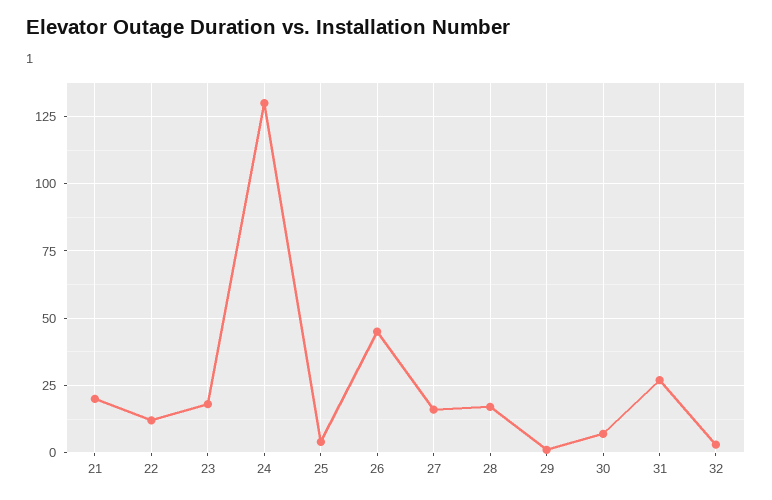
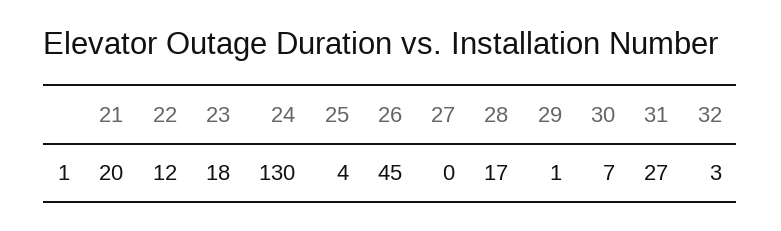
  {
    "21": 20,
    "22": 12,
    "23": 18,
    "24": 130,
    "25": 4,
    "26": 45,
-   "27": 15,
+   "27": 0,
    "28": 17,
    "29": 1,
    "30": 7,
    "31": 27,
    "32": 3
  }

